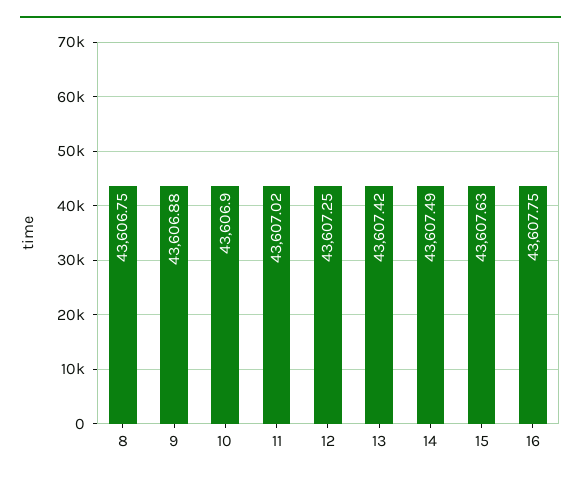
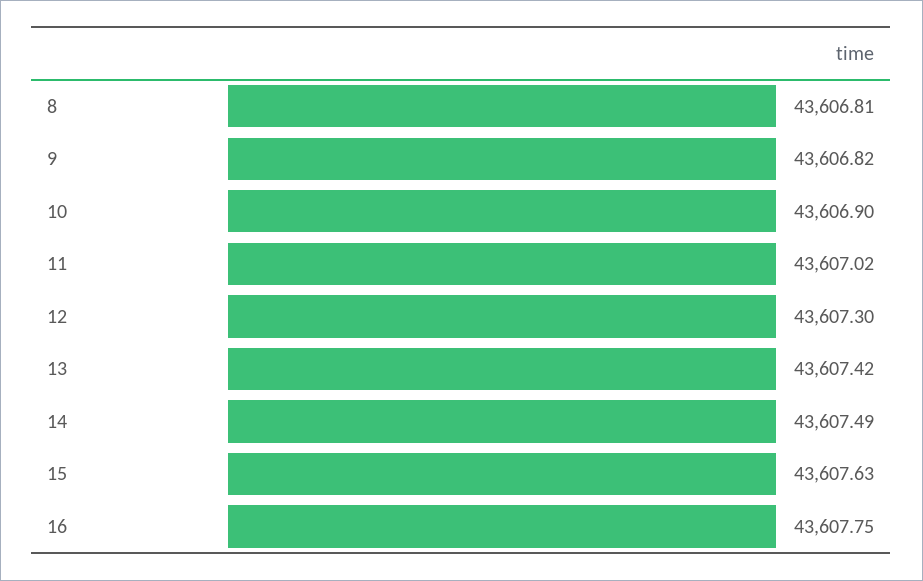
  {
-   "8": 43606.75,
+   "8": 43606.81,
-   "9": 43606.88,
+   "9": 43606.82,
    "10": 43606.9,
    "11": 43607.02,
-   "12": 43607.25,
+   "12": 43607.3,
    "13": 43607.42,
    "14": 43607.49,
    "15": 43607.63,
    "16": 43607.75
  }

